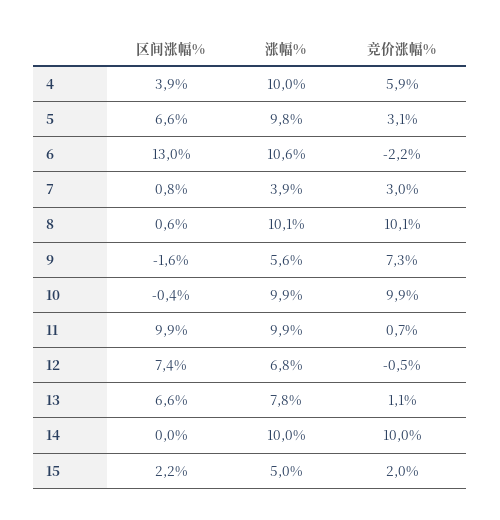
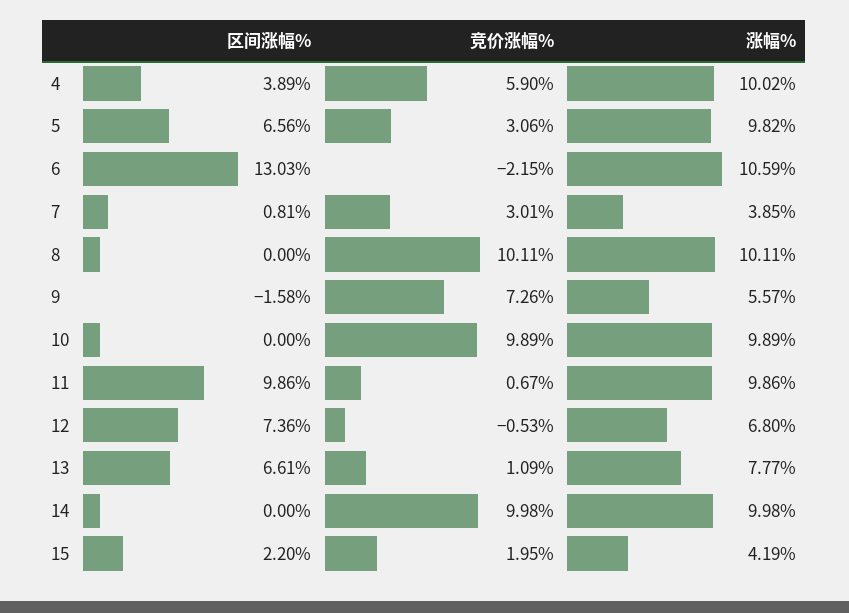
  {
    "区间涨幅%": {
      "4": 3.89,
      "5": 6.56,
      "6": 13.03,
      "7": 0.81,
-     "8": 0.6,
+     "8": 0,
      "9": -1.58,
-     "10": -0.4,
+     "10": 0,
      "11": 9.86,
      "12": 7.36,
      "13": 6.61,
      "14": 0,
      "15": 2.2
    },
    "涨幅%": {
      "4": 10.02,
      "5": 9.82,
      "6": 10.59,
      "7": 3.85,
      "8": 10.11,
      "9": 5.57,
      "10": 9.89,
      "11": 9.86,
      "12": 6.8,
      "13": 7.77,
      "14": 9.98,
-     "15": 5
+     "15": 4.19
    },
    "竞价涨幅%": {
      "4": 5.9,
      "5": 3.06,
      "6": -2.15,
      "7": 3.01,
      "8": 10.11,
      "9": 7.26,
      "10": 9.89,
      "11": 0.67,
      "12": -0.53,
      "13": 1.09,
      "14": 9.98,
      "15": 1.95
    }
  }

